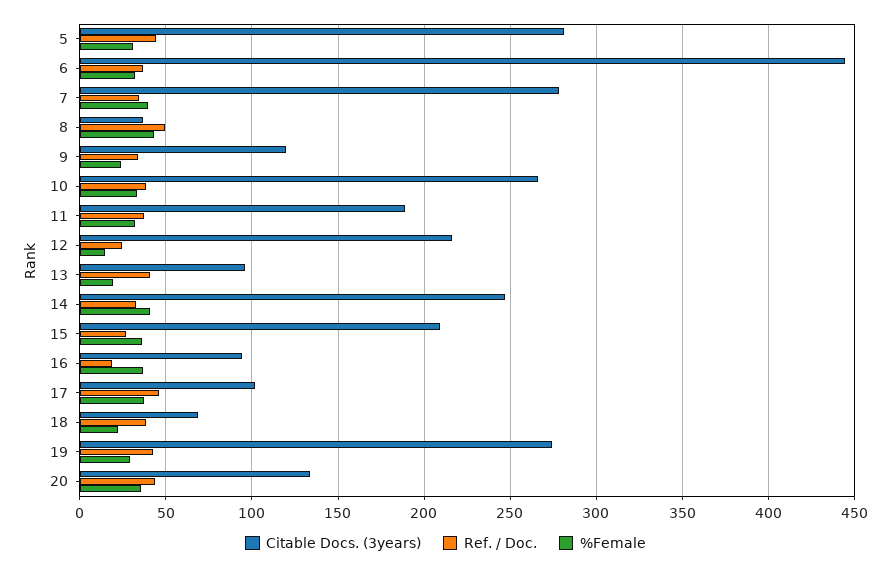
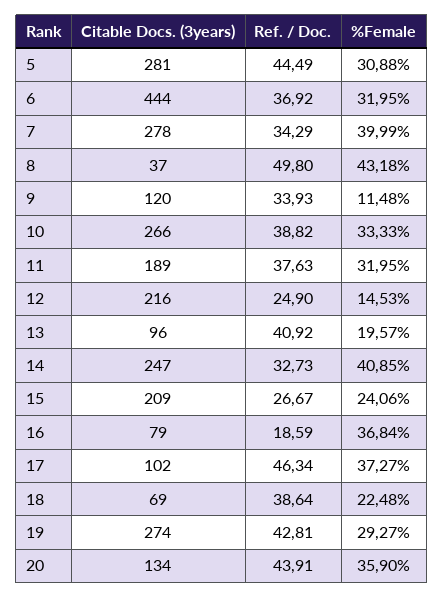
  {
    "Citable Docs. (3years)": {
      "5": 281,
      "6": 444,
      "7": 278,
      "8": 37,
      "9": 120,
      "10": 266,
      "11": 189,
      "12": 216,
      "13": 96,
      "14": 247,
      "15": 209,
-     "16": 95,
+     "16": 79,
      "17": 102,
      "18": 69,
      "19": 274,
      "20": 134
    },
    "Ref. / Doc.": {
      "5": 44.49,
      "6": 36.92,
      "7": 34.29,
      "8": 49.8,
      "9": 33.93,
      "10": 38.82,
      "11": 37.63,
      "12": 24.9,
      "13": 40.92,
      "14": 32.73,
      "15": 26.67,
      "16": 18.59,
      "17": 46.34,
      "18": 38.64,
      "19": 42.81,
      "20": 43.91
    },
    "%Female": {
      "5": 30.88,
      "6": 31.95,
      "7": 39.99,
      "8": 43.18,
-     "9": 25,
+     "9": 11.48,
      "10": 33.33,
      "11": 31.95,
      "12": 14.53,
      "13": 19.57,
      "14": 40.85,
-     "15": 35,
+     "15": 24.06,
      "16": 36.84,
      "17": 37.27,
      "18": 22.48,
      "19": 29.27,
      "20": 35.9
    }
  }

